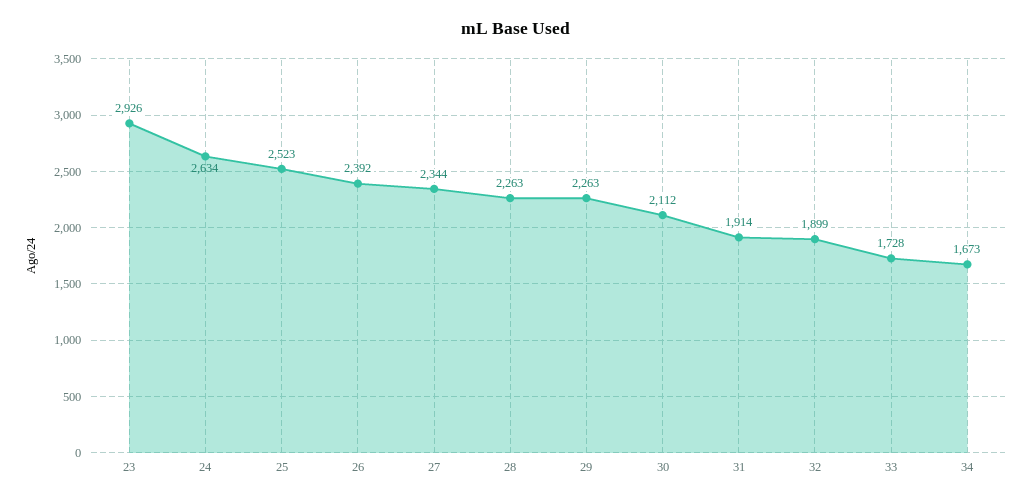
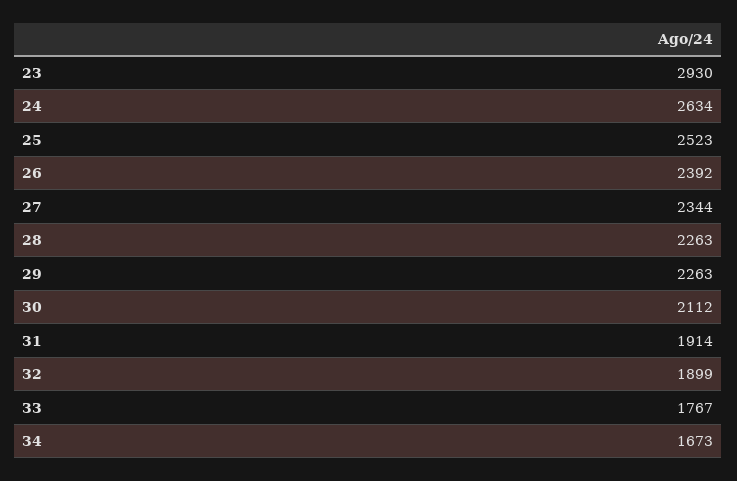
  {
-   "23": 2926,
+   "23": 2930,
    "24": 2634,
    "25": 2523,
    "26": 2392,
    "27": 2344,
    "28": 2263,
    "29": 2263,
    "30": 2112,
    "31": 1914,
    "32": 1899,
-   "33": 1728,
+   "33": 1767,
    "34": 1673
  }

